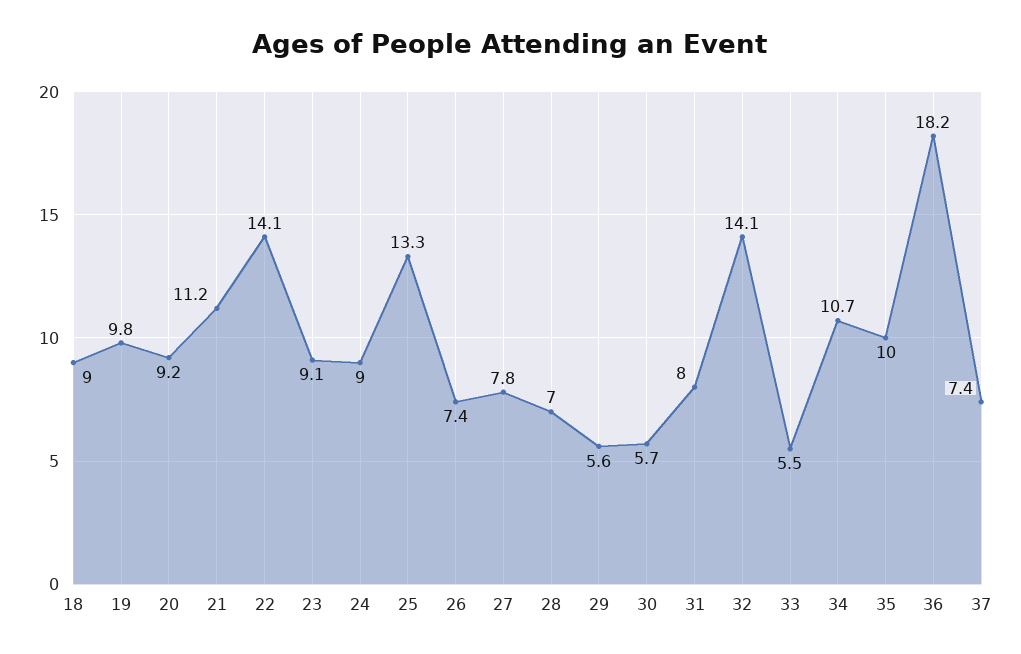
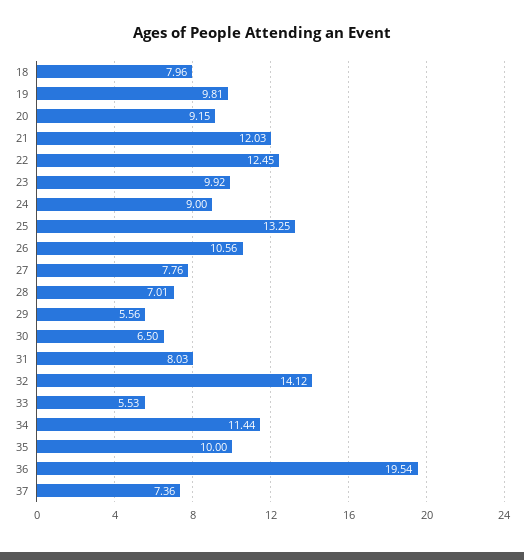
  {
-   "18": 9,
+   "18": 7.96,
    "19": 9.81,
    "20": 9.15,
-   "21": 11.2,
+   "21": 12.03,
-   "22": 14.1,
+   "22": 12.45,
-   "23": 9.1,
+   "23": 9.92,
    "24": 9,
    "25": 13.25,
-   "26": 7.4,
+   "26": 10.56,
    "27": 7.76,
    "28": 7.01,
    "29": 5.56,
-   "30": 5.7,
+   "30": 6.5,
    "31": 8.03,
    "32": 14.12,
    "33": 5.53,
-   "34": 10.7,
+   "34": 11.44,
    "35": 10,
-   "36": 18.2,
+   "36": 19.54,
    "37": 7.36
  }

